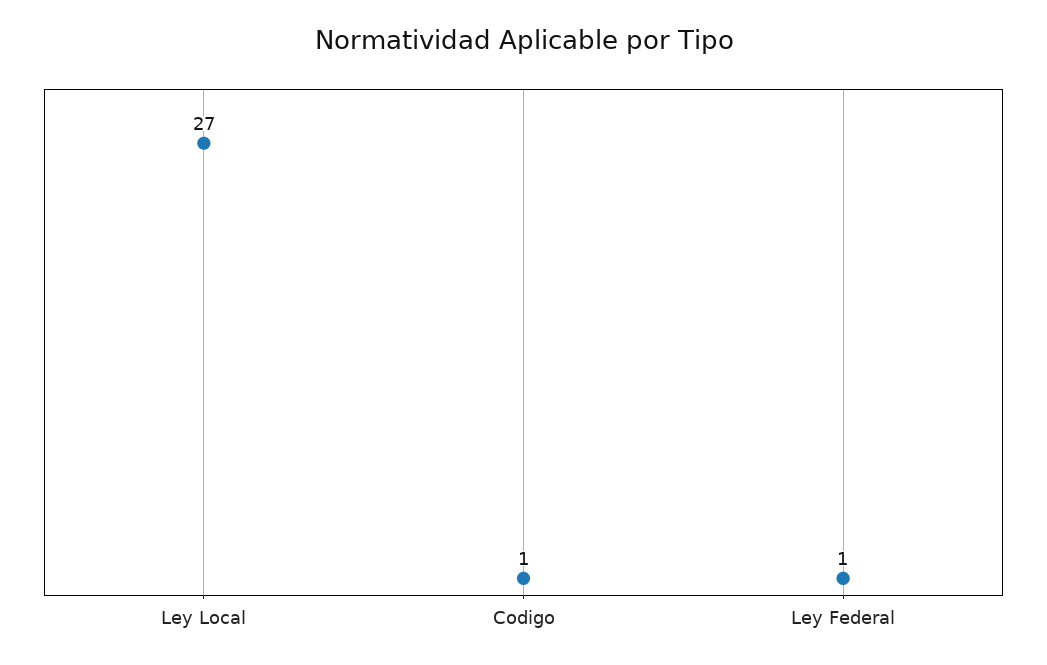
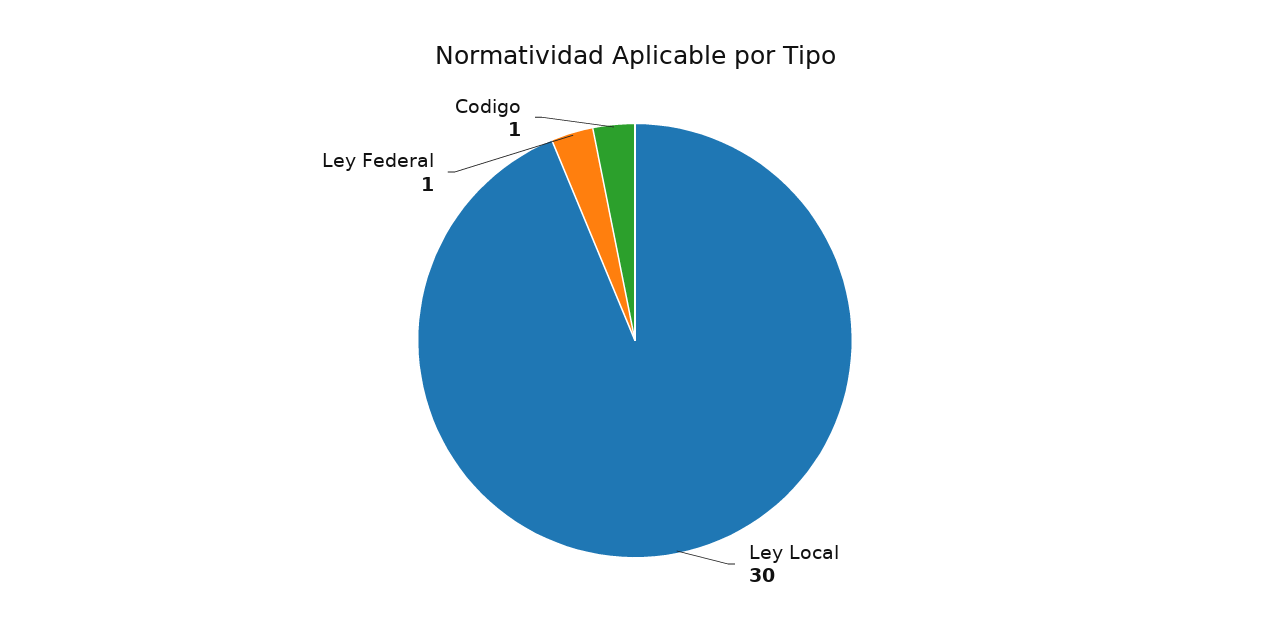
  {
-   "Ley Local": 27,
+   "Ley Local": 30,
    "Codigo": 1,
    "Ley Federal": 1
  }

